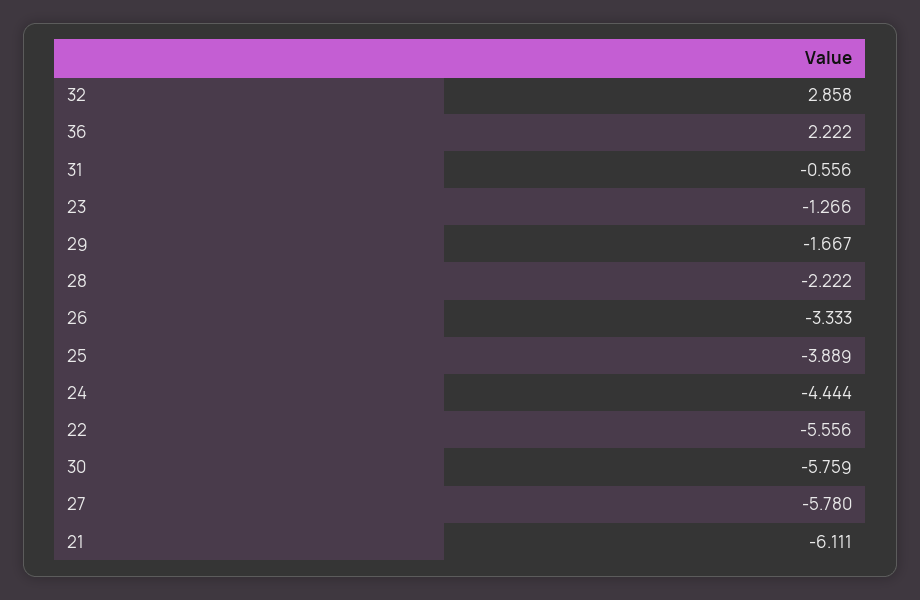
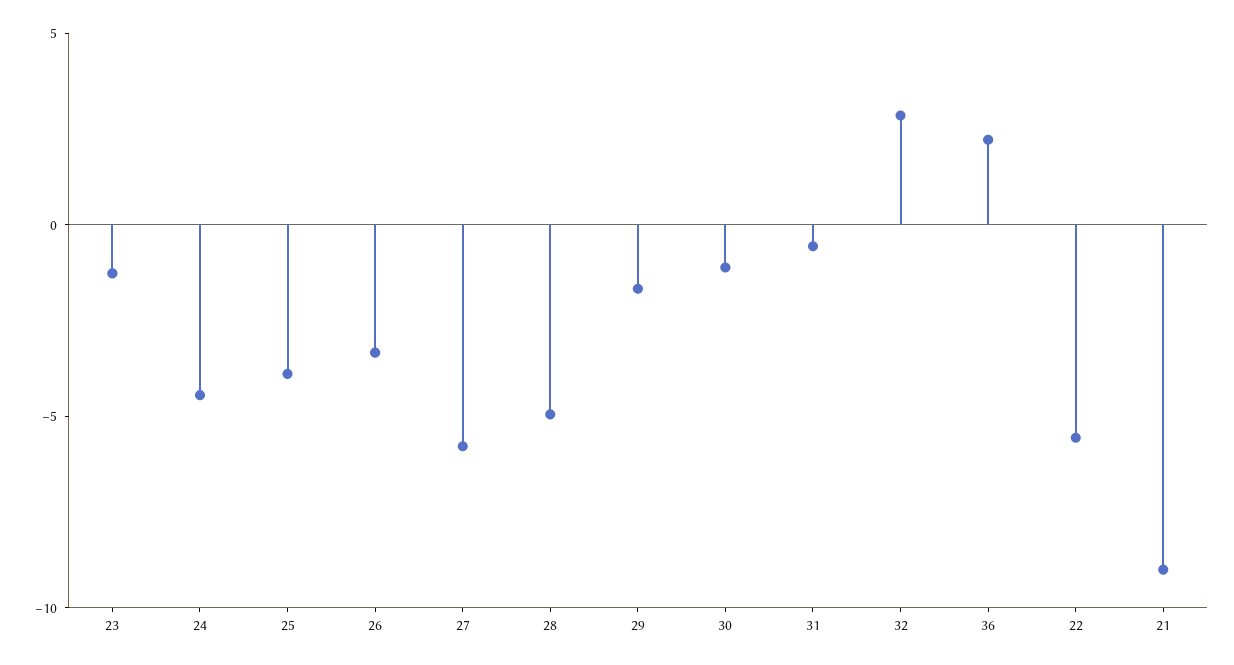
  {
    "32": 2.858,
    "36": 2.222,
    "31": -0.556,
    "23": -1.266,
    "29": -1.667,
-   "28": -2.222,
+   "28": -5,
    "26": -3.333,
    "25": -3.889,
    "24": -4.444,
    "22": -5.556,
-   "30": -5.759,
+   "30": -1,
    "27": -5.78,
-   "21": -6.111
+   "21": -9
  }

